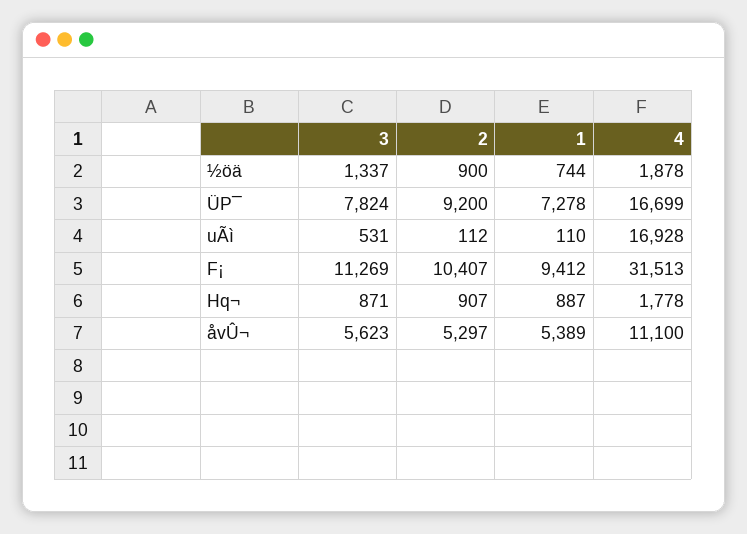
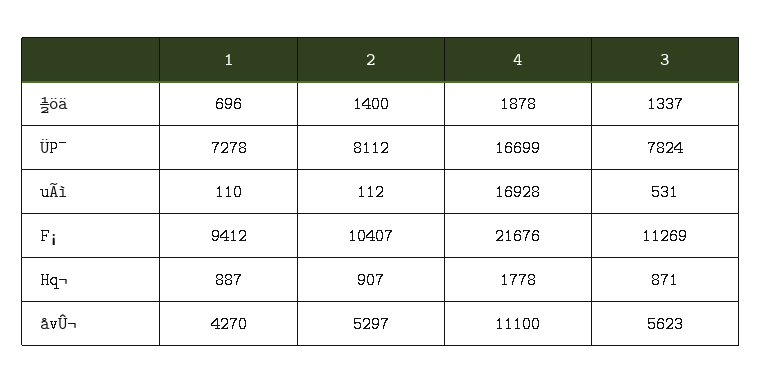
  {
    "3": {
      "½öä": 1337,
      "ÜP¯": 7824,
      "uÃì": 531,
      "F¡": 11269,
      "Hq¬": 871,
      "åvÛ¬": 5623
    },
    "2": {
-     "½öä": 900,
+     "½öä": 1400,
-     "ÜP¯": 9200,
+     "ÜP¯": 8112,
      "uÃì": 112,
      "F¡": 10407,
      "Hq¬": 907,
      "åvÛ¬": 5297
    },
    "1": {
-     "½öä": 744,
+     "½öä": 696,
      "ÜP¯": 7278,
      "uÃì": 110,
      "F¡": 9412,
      "Hq¬": 887,
-     "åvÛ¬": 5389
+     "åvÛ¬": 4270
    },
    "4": {
      "½öä": 1878,
      "ÜP¯": 16699,
      "uÃì": 16928,
-     "F¡": 31513,
+     "F¡": 21676,
      "Hq¬": 1778,
      "åvÛ¬": 11100
    }
  }

